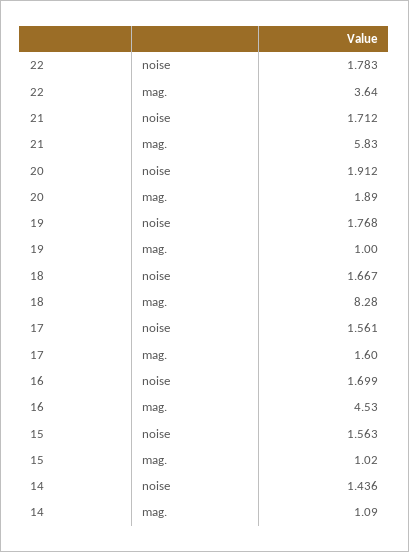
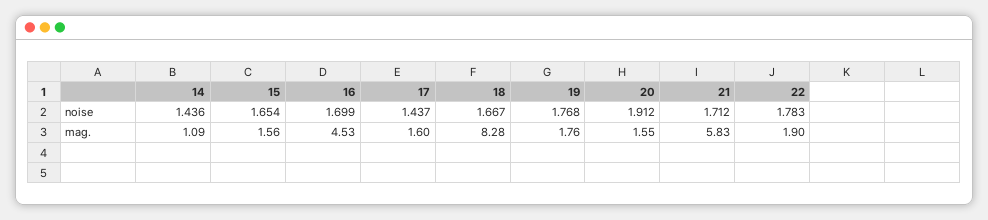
  {
    "22": {
      "noise": 1.783,
-     "mag.": 3.64
+     "mag.": 1.9
    },
    "21": {
      "noise": 1.712,
      "mag.": 5.83
    },
    "20": {
      "noise": 1.912,
-     "mag.": 1.89
+     "mag.": 1.55
    },
    "19": {
      "noise": 1.768,
-     "mag.": 1
+     "mag.": 1.76
    },
    "18": {
      "noise": 1.667,
      "mag.": 8.28
    },
    "17": {
-     "noise": 1.561,
+     "noise": 1.437,
      "mag.": 1.6
    },
    "16": {
      "noise": 1.699,
      "mag.": 4.53
    },
    "15": {
-     "noise": 1.563,
+     "noise": 1.654,
-     "mag.": 1.02
+     "mag.": 1.56
    },
    "14": {
      "noise": 1.436,
      "mag.": 1.09
    }
  }

